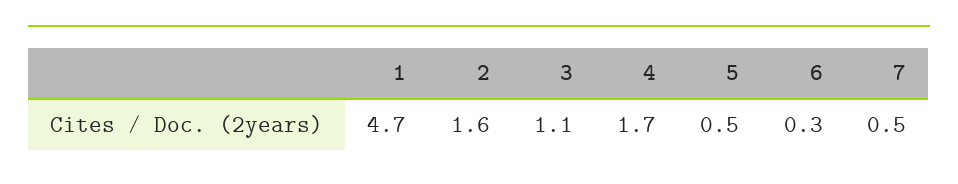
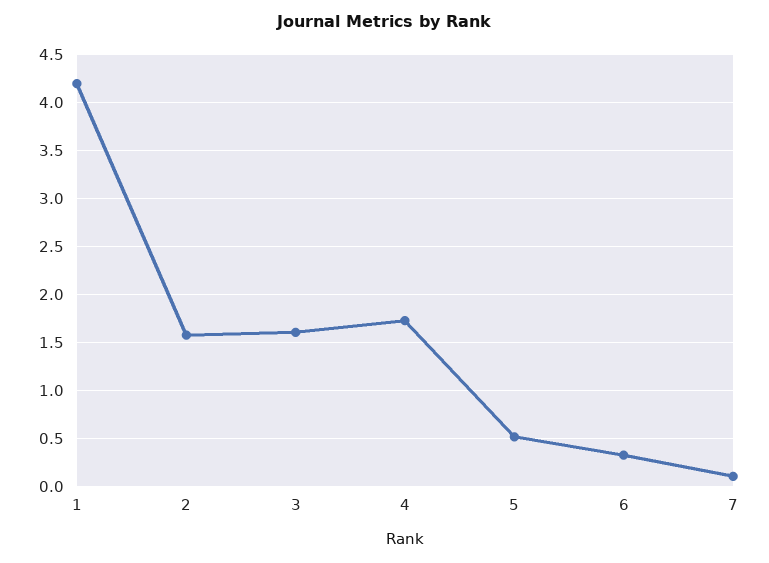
  {
-   "1": 4.7,
+   "1": 4.2,
    "2": 1.6,
-   "3": 1.1,
+   "3": 1.6,
    "4": 1.7,
    "5": 0.5,
    "6": 0.3,
-   "7": 0.5
+   "7": 0.1
  }

